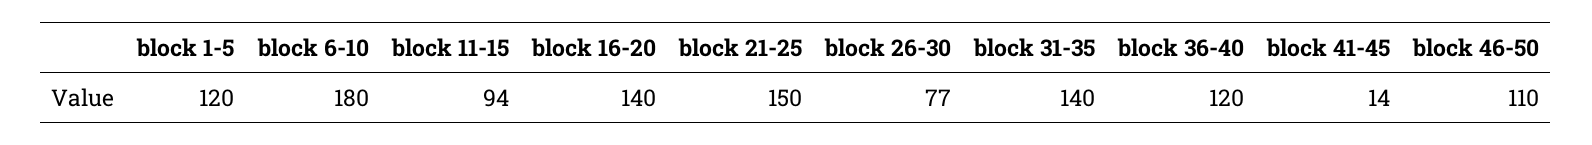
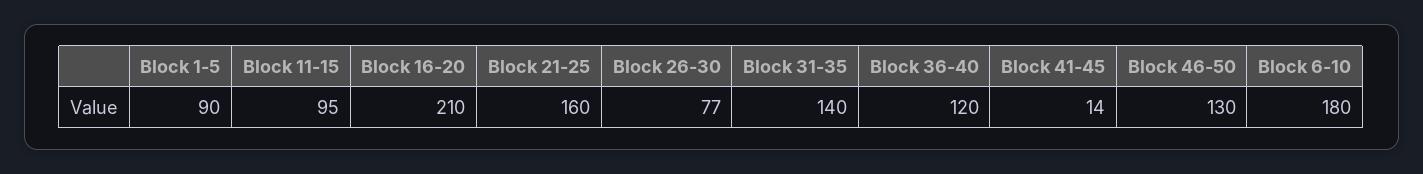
  {
-   "block 1-5": 120,
+   "block 1-5": 90,
    "block 6-10": 180,
-   "block 11-15": 94,
+   "block 11-15": 95,
-   "block 16-20": 140,
+   "block 16-20": 210,
-   "block 21-25": 150,
+   "block 21-25": 160,
    "block 26-30": 77,
    "block 31-35": 140,
    "block 36-40": 120,
    "block 41-45": 14,
-   "block 46-50": 110
+   "block 46-50": 130
  }

